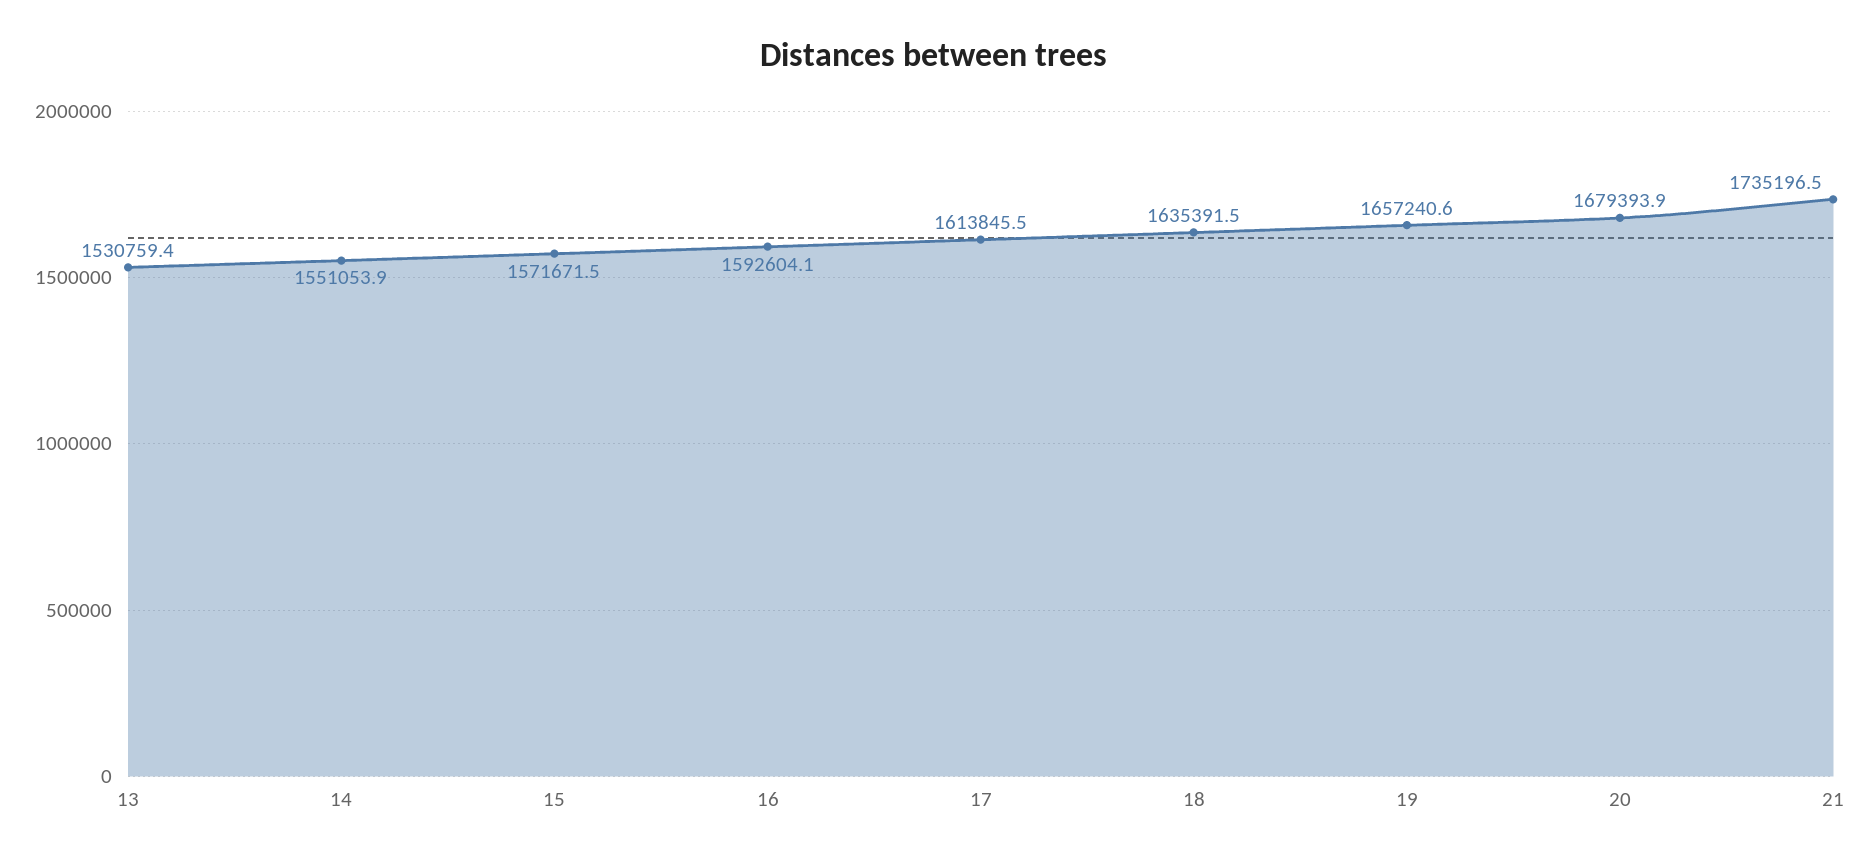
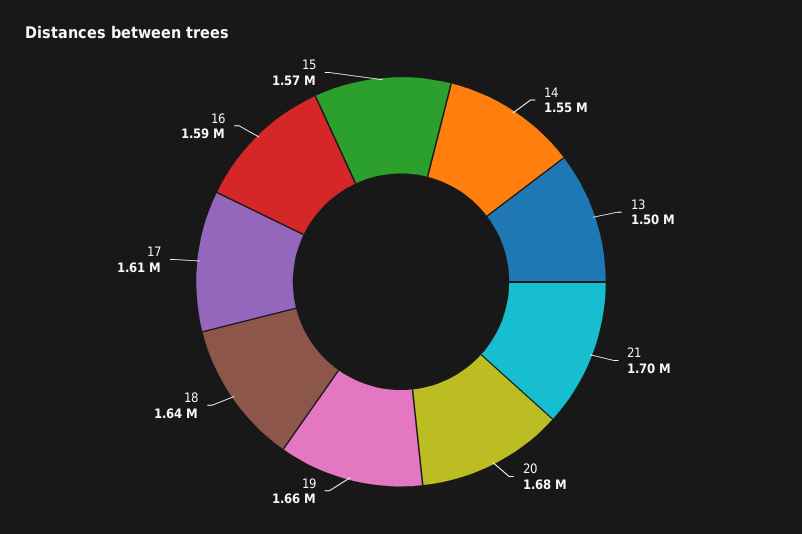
  {
-   "13": 1530759.4,
+   "13": 1500000,
    "14": 1551053.9,
    "15": 1571671.5,
    "16": 1592604.1,
    "17": 1613845.5,
    "18": 1635391.5,
    "19": 1657240.6,
    "20": 1679393.9,
-   "21": 1735196.5
+   "21": 1700000
  }

